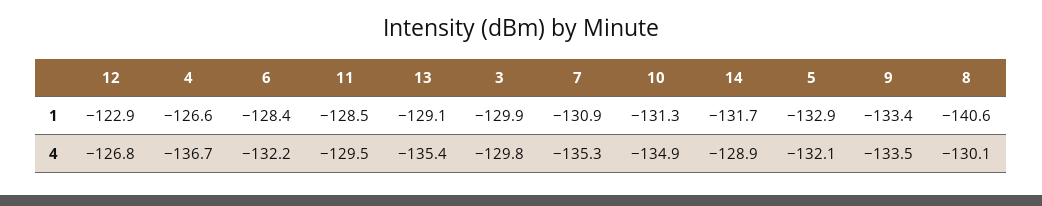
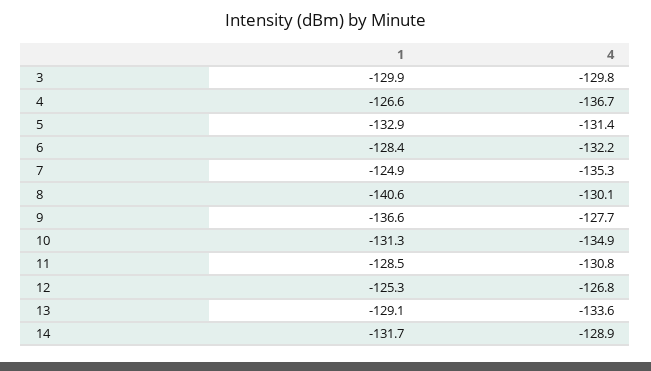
  {
    "12": {
-     "1": -122.9,
+     "1": -125.3,
      "4": -126.8
    },
    "4": {
      "1": -126.6,
      "4": -136.7
    },
    "6": {
      "1": -128.4,
      "4": -132.2
    },
    "11": {
      "1": -128.5,
-     "4": -129.5
+     "4": -130.8
    },
    "13": {
      "1": -129.1,
-     "4": -135.4
+     "4": -133.6
    },
    "3": {
      "1": -129.9,
      "4": -129.8
    },
    "7": {
-     "1": -130.9,
+     "1": -124.9,
      "4": -135.3
    },
    "10": {
      "1": -131.3,
      "4": -134.9
    },
    "14": {
      "1": -131.7,
      "4": -128.9
    },
    "5": {
      "1": -132.9,
-     "4": -132.1
+     "4": -131.4
    },
    "9": {
-     "1": -133.4,
+     "1": -136.6,
-     "4": -133.5
+     "4": -127.7
    },
    "8": {
      "1": -140.6,
      "4": -130.1
    }
  }

